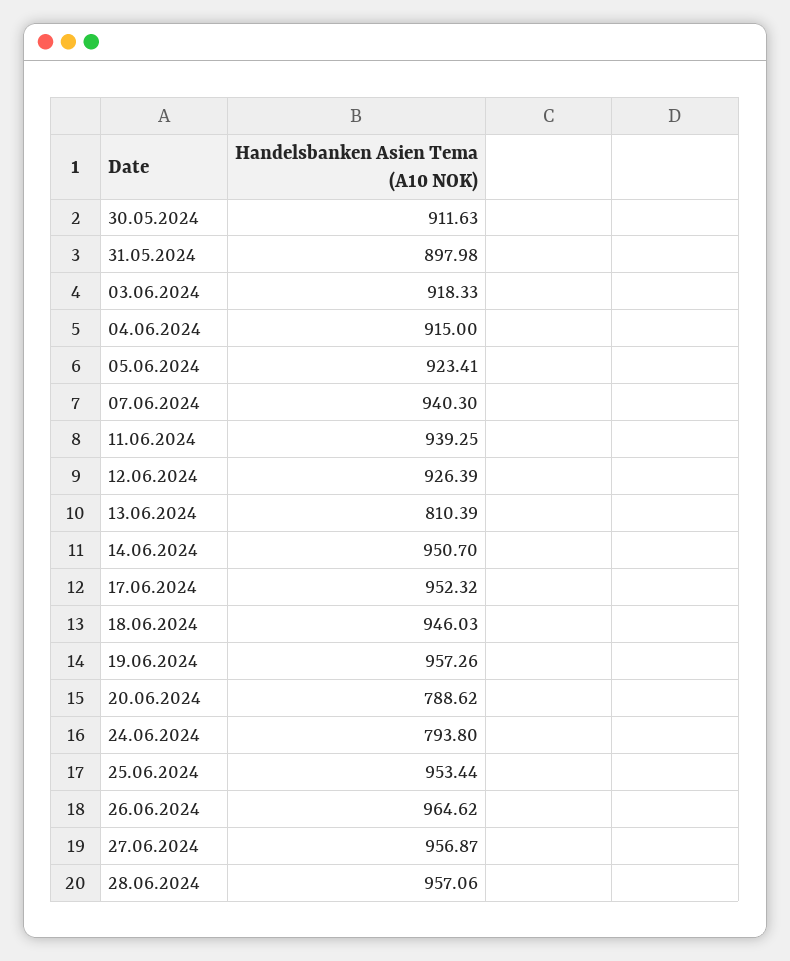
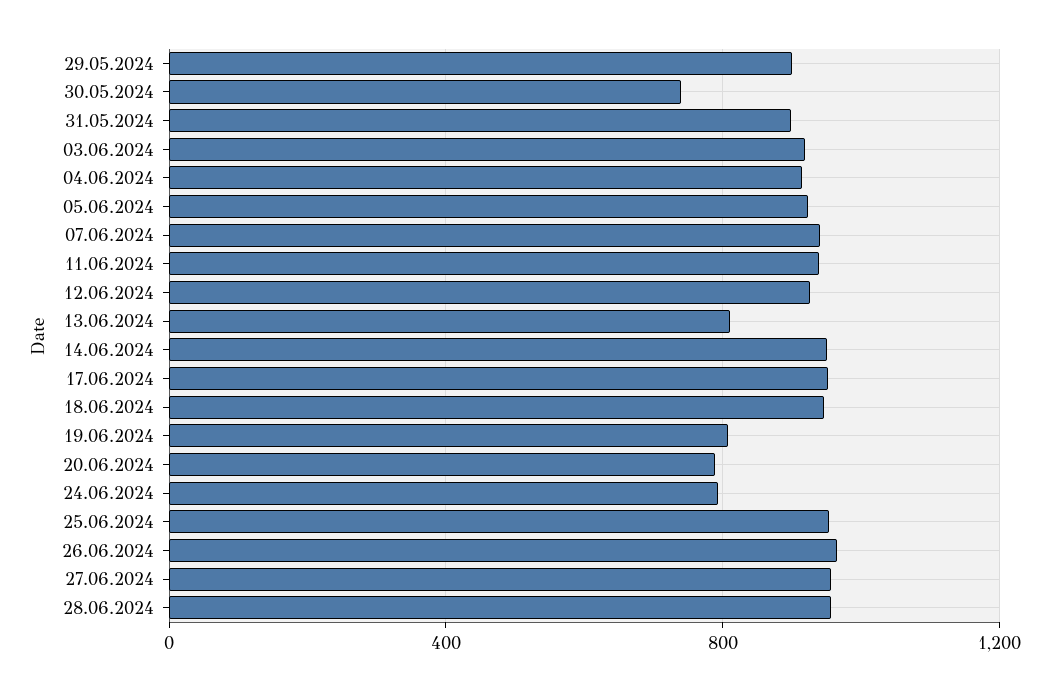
  {
-   "30.05.2024": 911.63,
+   "30.05.2024": 750,
    "31.05.2024": 897.98,
    "03.06.2024": 918.33,
    "04.06.2024": 915,
    "05.06.2024": 923.41,
    "07.06.2024": 940.3,
    "11.06.2024": 939.25,
    "12.06.2024": 926.39,
    "13.06.2024": 810.39,
    "14.06.2024": 950.7,
    "17.06.2024": 952.32,
    "18.06.2024": 946.03,
-   "19.06.2024": 957.26,
+   "19.06.2024": 800,
    "20.06.2024": 788.62,
    "24.06.2024": 793.8,
    "25.06.2024": 953.44,
    "26.06.2024": 964.62,
    "27.06.2024": 956.87,
-   "28.06.2024": 957.06
+   "28.06.2024": 957.06,
+   "29.05.2024": 900
  }

